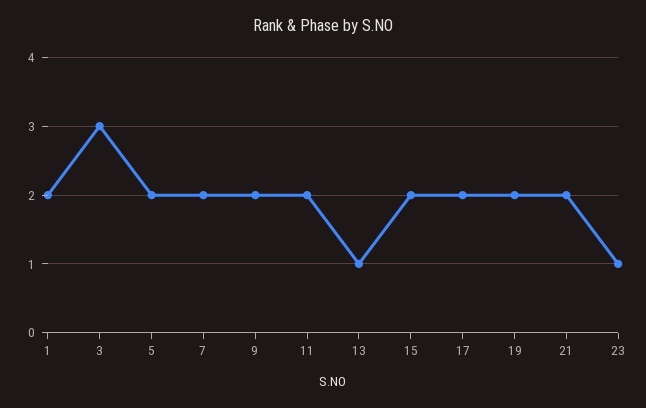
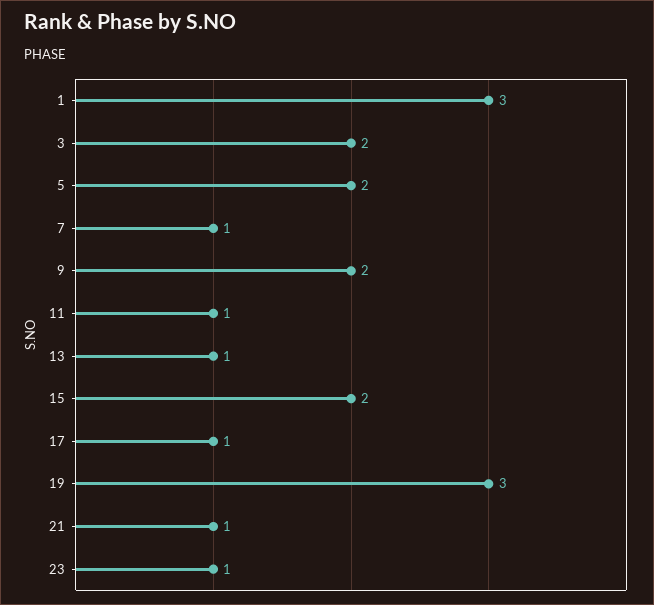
  {
-   "1": 2,
+   "1": 3,
-   "3": 3,
+   "3": 2,
    "5": 2,
-   "7": 2,
+   "7": 1,
    "9": 2,
-   "11": 2,
+   "11": 1,
    "13": 1,
    "15": 2,
-   "17": 2,
+   "17": 1,
-   "19": 2,
+   "19": 3,
-   "21": 2,
+   "21": 1,
    "23": 1
  }

